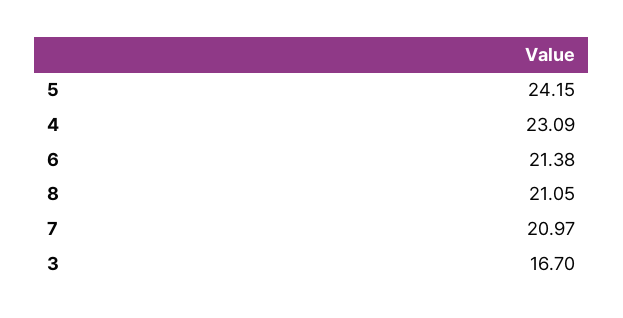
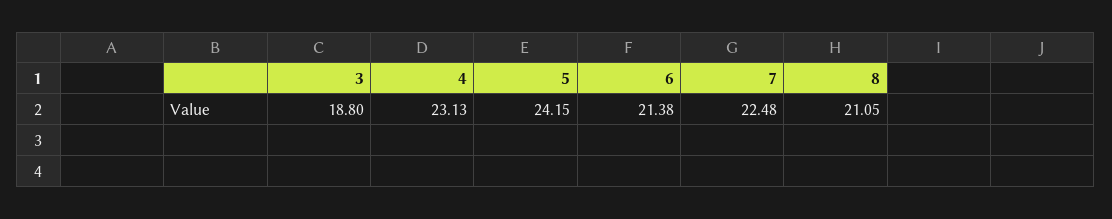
  {
    "5": 24.15,
-   "4": 23.09,
+   "4": 23.13,
    "6": 21.38,
    "8": 21.05,
-   "7": 20.97,
+   "7": 22.48,
-   "3": 16.7
+   "3": 18.8
  }

